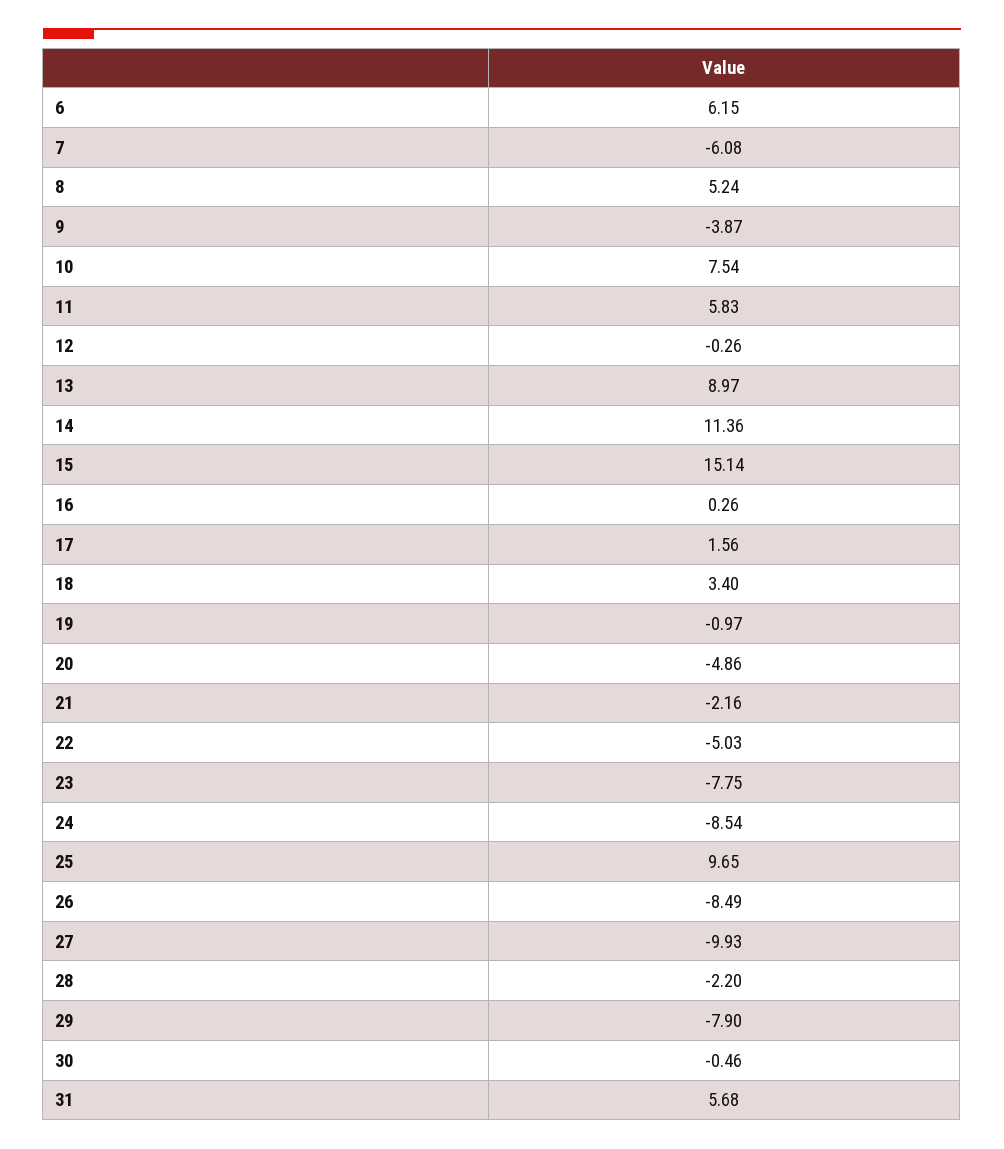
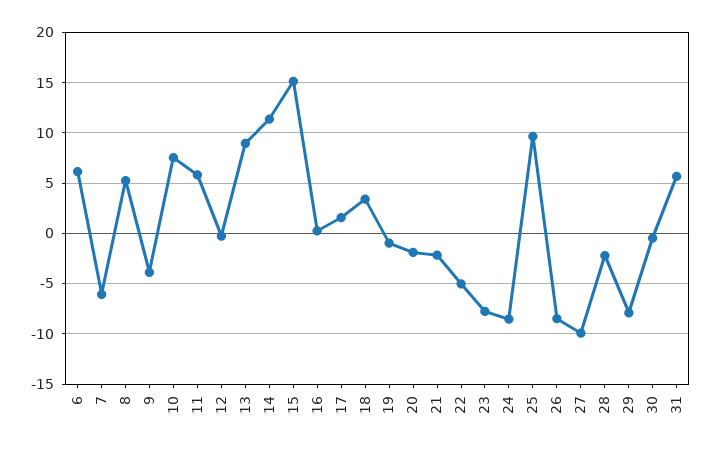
  {
    "6": 6.15,
    "7": -6.08,
    "8": 5.24,
    "9": -3.87,
    "10": 7.54,
    "11": 5.83,
    "12": -0.26,
    "13": 8.97,
    "14": 11.36,
    "15": 15.14,
    "16": 0.26,
    "17": 1.56,
    "18": 3.4,
    "19": -0.97,
-   "20": -4.86,
+   "20": -2,
    "21": -2.16,
    "22": -5.03,
    "23": -7.75,
    "24": -8.54,
    "25": 9.65,
    "26": -8.49,
    "27": -9.93,
    "28": -2.2,
    "29": -7.9,
    "30": -0.46,
    "31": 5.68
  }

